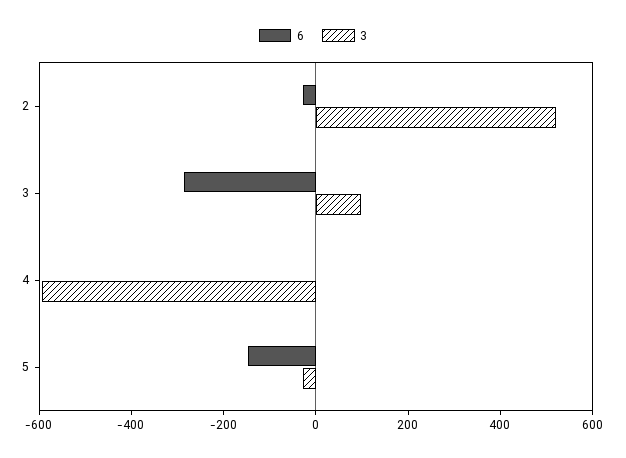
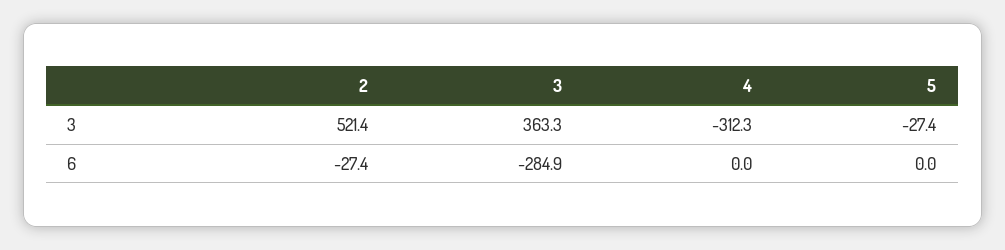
  {
    "6": {
      "2": -27.4,
      "3": -284.9,
      "4": 0,
-     "5": -150
+     "5": 0
    },
    "3": {
      "2": 521.4,
-     "3": 100,
+     "3": 363.3,
-     "4": -600,
+     "4": -312.3,
      "5": -27.4
    }
  }

